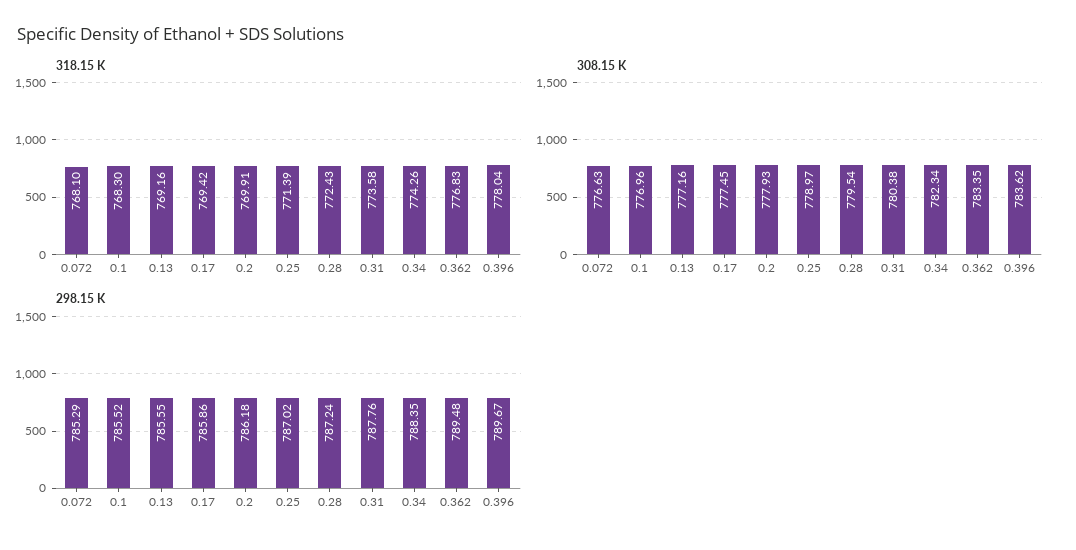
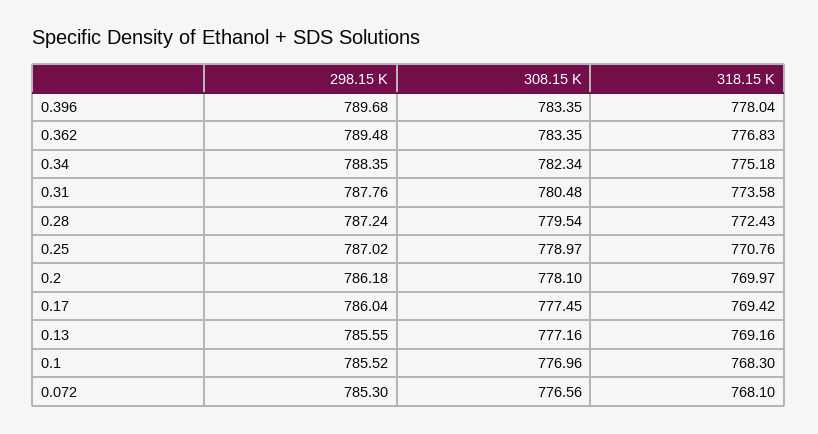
  {
    "318.15 K": {
      "0.072": 768.1,
      "0.1": 768.3,
      "0.13": 769.16,
      "0.17": 769.42,
-     "0.2": 769.91,
+     "0.2": 769.97,
-     "0.25": 771.39,
+     "0.25": 770.76,
      "0.28": 772.43,
      "0.31": 773.58,
-     "0.34": 774.26,
+     "0.34": 775.18,
      "0.362": 776.83,
      "0.396": 778.04
    },
    "308.15 K": {
-     "0.072": 776.63,
+     "0.072": 776.56,
      "0.1": 776.96,
      "0.13": 777.16,
      "0.17": 777.45,
-     "0.2": 777.93,
+     "0.2": 778.1,
      "0.25": 778.97,
      "0.28": 779.54,
-     "0.31": 780.38,
+     "0.31": 780.48,
      "0.34": 782.34,
      "0.362": 783.35,
-     "0.396": 783.62
+     "0.396": 783.35
    },
    "298.15 K": {
-     "0.072": 785.29,
+     "0.072": 785.3,
      "0.1": 785.52,
      "0.13": 785.55,
-     "0.17": 785.86,
+     "0.17": 786.04,
      "0.2": 786.18,
      "0.25": 787.02,
      "0.28": 787.24,
      "0.31": 787.76,
      "0.34": 788.35,
      "0.362": 789.48,
-     "0.396": 789.67
+     "0.396": 789.68
    }
  }

